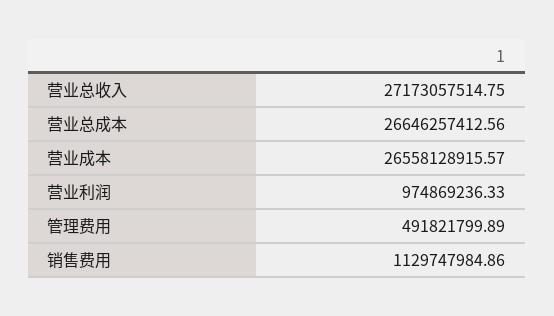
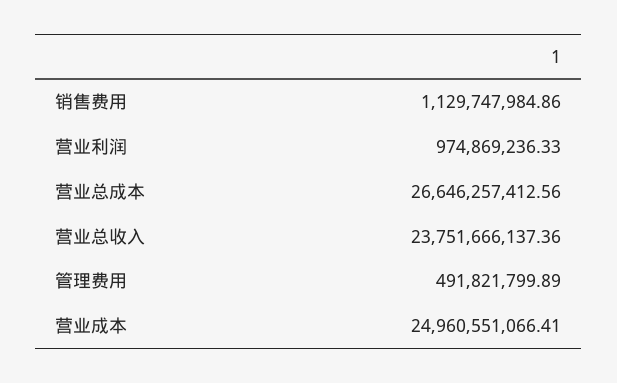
  {
-   "营业总收入": 27173057514.75,
+   "营业总收入": 23751666137.36,
    "营业总成本": 26646257412.56,
-   "营业成本": 26558128915.57,
+   "营业成本": 24960551066.41,
    "营业利润": 974869236.33,
    "管理费用": 491821799.89,
    "销售费用": 1129747984.86
  }

